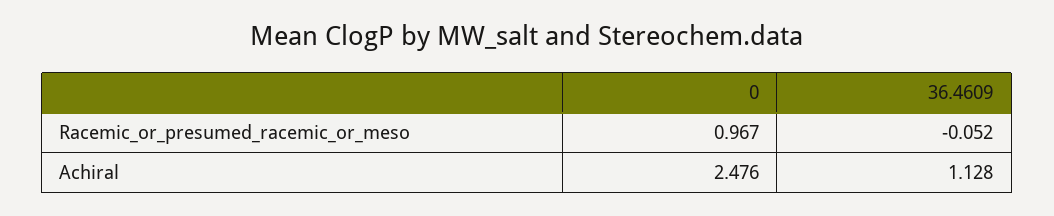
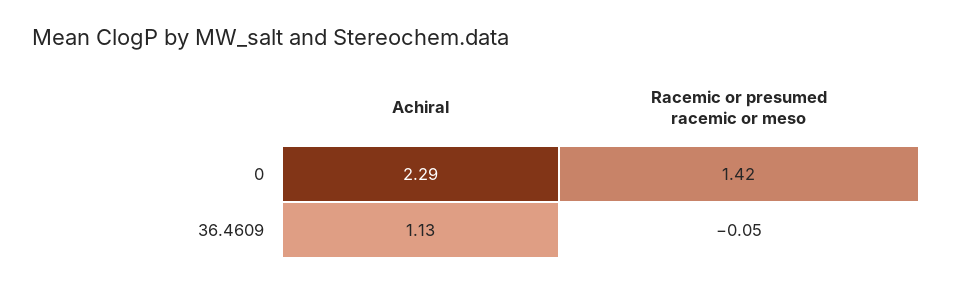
  {
    "0": {
-     "Racemic_or_presumed_racemic_or_meso": 0.967,
+     "Racemic_or_presumed_racemic_or_meso": 1.42,
-     "Achiral": 2.476
+     "Achiral": 2.29
    },
    "36.4609": {
      "Racemic_or_presumed_racemic_or_meso": -0.052,
      "Achiral": 1.128
    }
  }

